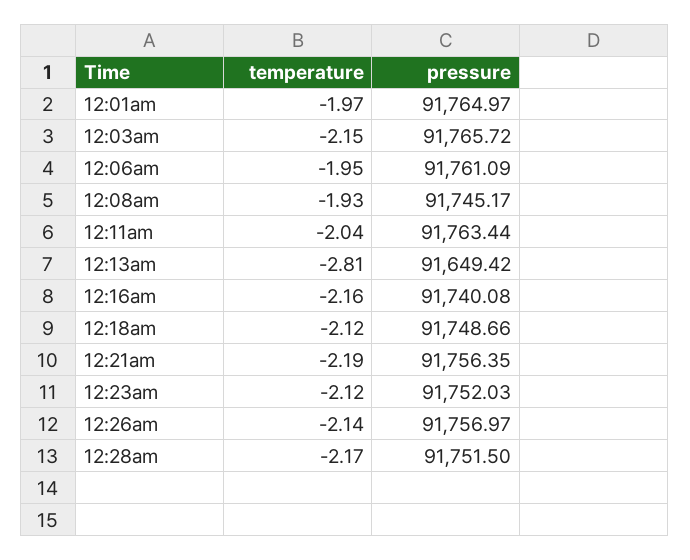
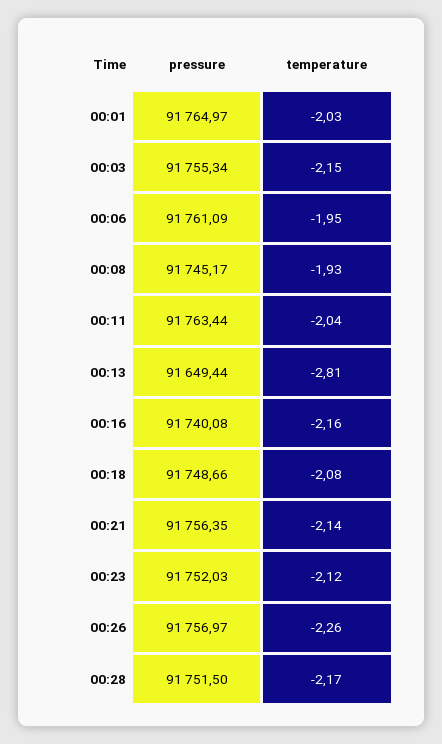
  {
    "temperature": {
-     "12:01am": -1.97,
+     "12:01am": -2.03,
      "12:03am": -2.15,
      "12:06am": -1.95,
      "12:08am": -1.93,
      "12:11am": -2.04,
      "12:13am": -2.81,
      "12:16am": -2.16,
-     "12:18am": -2.12,
+     "12:18am": -2.08,
-     "12:21am": -2.19,
+     "12:21am": -2.14,
      "12:23am": -2.12,
-     "12:26am": -2.14,
+     "12:26am": -2.26,
      "12:28am": -2.17
    },
    "pressure": {
      "12:01am": 91764.97,
-     "12:03am": 91765.72,
+     "12:03am": 91755.34,
      "12:06am": 91761.09,
      "12:08am": 91745.17,
      "12:11am": 91763.44,
-     "12:13am": 91649.42,
+     "12:13am": 91649.44,
      "12:16am": 91740.08,
      "12:18am": 91748.66,
      "12:21am": 91756.35,
      "12:23am": 91752.03,
      "12:26am": 91756.97,
      "12:28am": 91751.5
    }
  }

